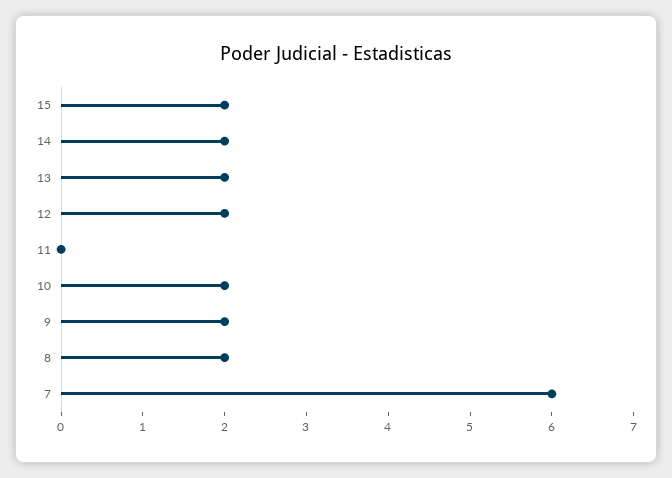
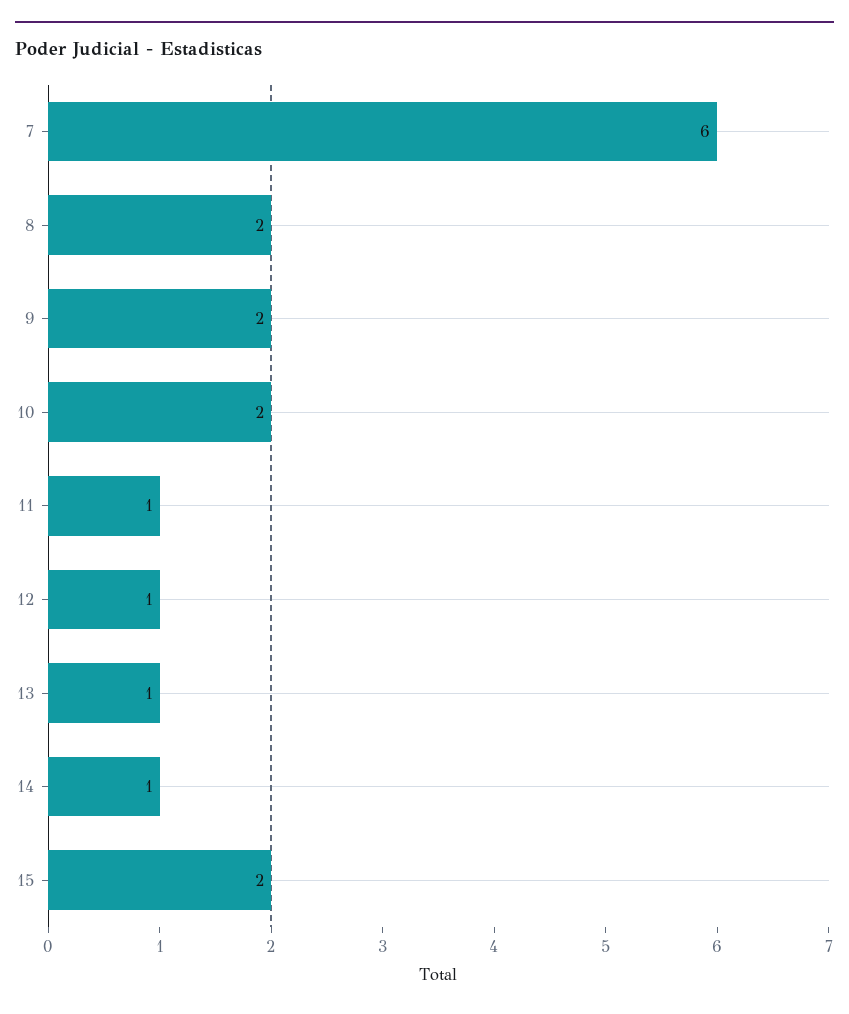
  {
    "15": 2,
-   "14": 2,
+   "14": 1,
-   "13": 2,
+   "13": 1,
-   "12": 2,
+   "12": 1,
-   "11": 0,
+   "11": 1,
    "10": 2,
    "9": 2,
    "8": 2,
    "7": 6
  }

